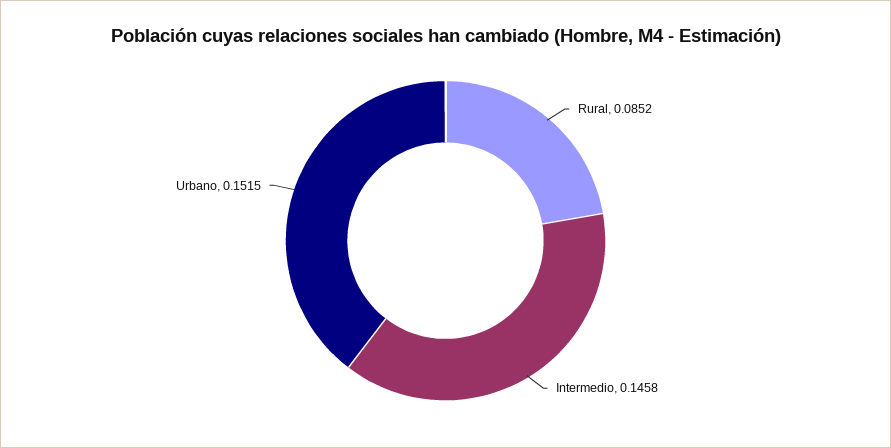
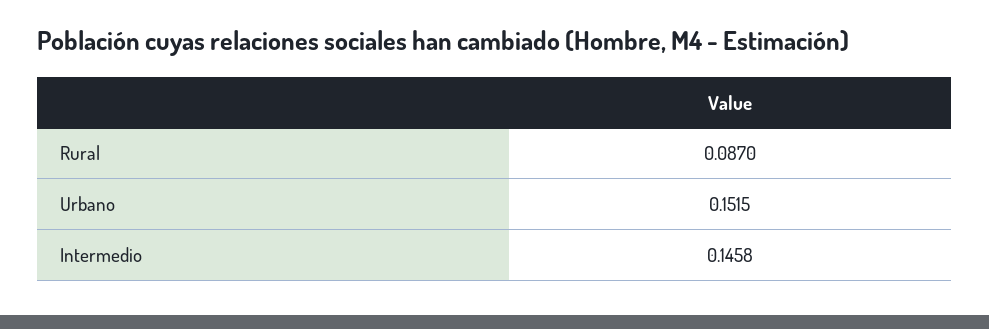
  {
-   "Rural": 0.0852,
+   "Rural": 0.087,
    "Intermedio": 0.1458,
    "Urbano": 0.1515
  }

